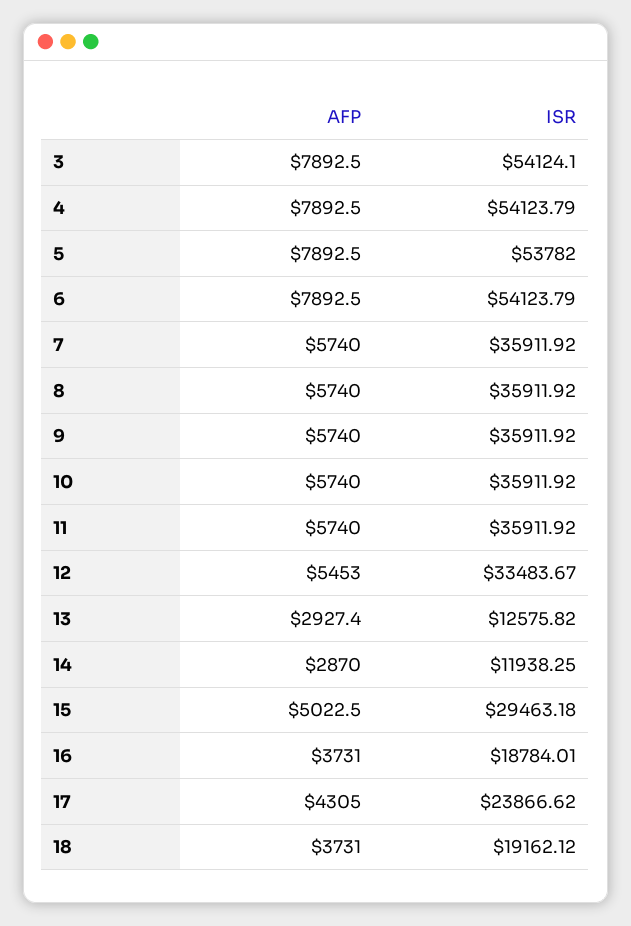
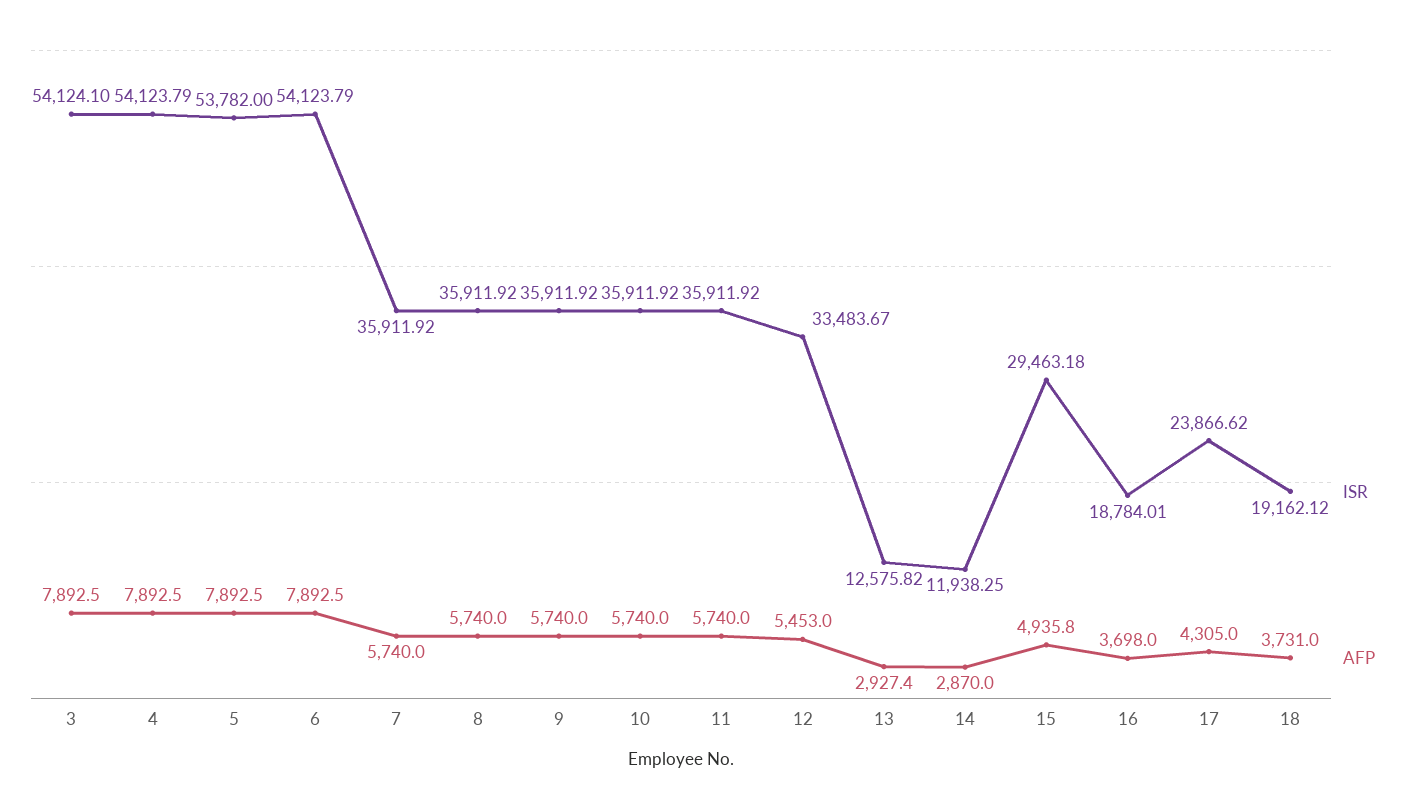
  {
    "AFP": {
      "3": 7892.5,
      "4": 7892.5,
      "5": 7892.5,
      "6": 7892.5,
      "7": 5740,
      "8": 5740,
      "9": 5740,
      "10": 5740,
      "11": 5740,
      "12": 5453,
      "13": 2927.4,
      "14": 2870,
-     "15": 5022.5,
+     "15": 4935.8,
-     "16": 3731,
+     "16": 3698,
      "17": 4305,
      "18": 3731
    },
    "ISR": {
      "3": 54124.1,
      "4": 54123.79,
      "5": 53782,
      "6": 54123.79,
      "7": 35911.92,
      "8": 35911.92,
      "9": 35911.92,
      "10": 35911.92,
      "11": 35911.92,
      "12": 33483.67,
      "13": 12575.82,
      "14": 11938.25,
      "15": 29463.18,
      "16": 18784.01,
      "17": 23866.62,
      "18": 19162.12
    }
  }

